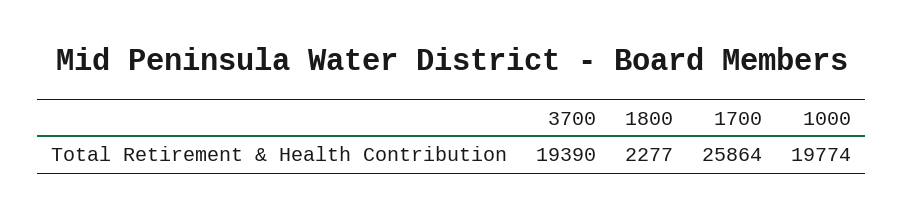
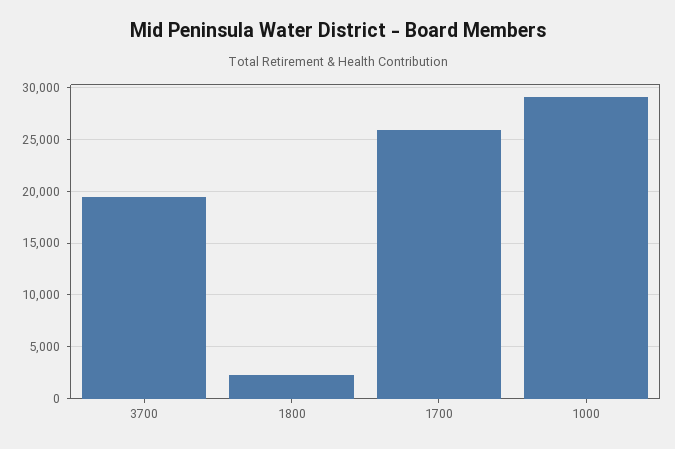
  {
    "3700": 19390,
    "1800": 2277,
    "1700": 25864,
-   "1000": 19774
+   "1000": 29000
  }

